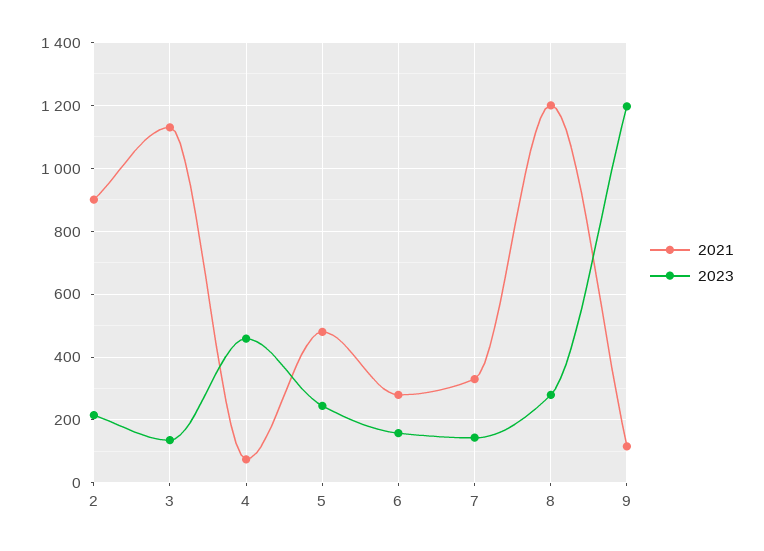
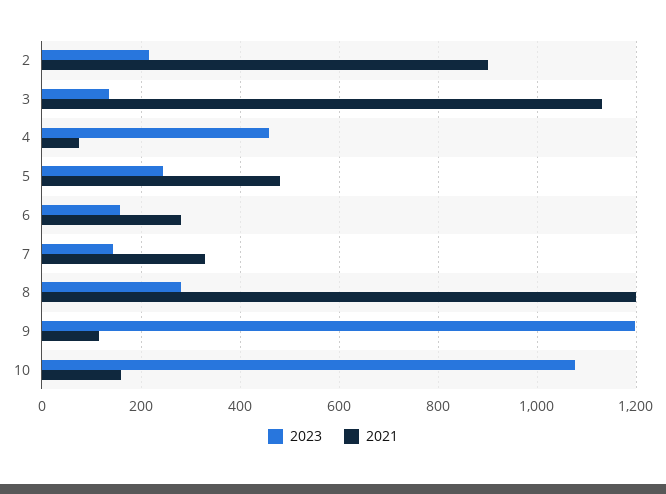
  {
    "2021": {
      "2": 900,
      "3": 1140,
      "4": 80,
      "5": 480,
      "6": 280,
      "7": 340,
      "8": 1200,
-     "9": 120
+     "9": 120,
+     "10": 160
    },
    "2023": {
      "2": 220,
      "3": 140,
      "4": 460,
      "5": 240,
      "6": 160,
      "7": 140,
      "8": 280,
-     "9": 1200
+     "9": 1200,
+     "10": 1080
    }
  }

